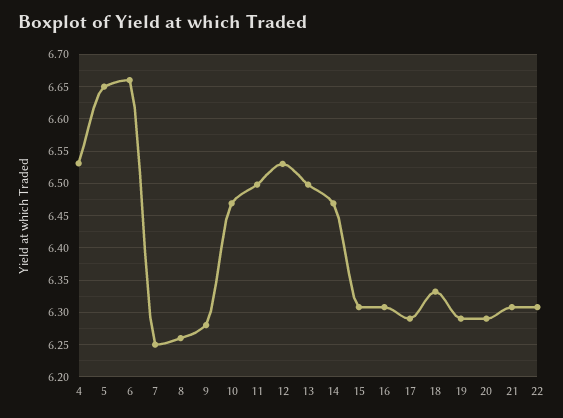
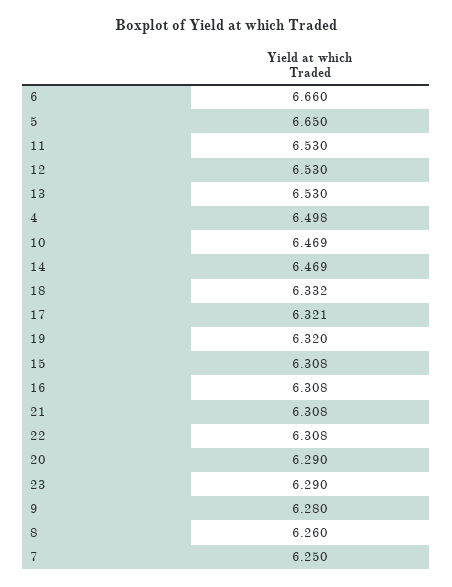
  {
-   "4": 6.53,
+   "4": 6.498,
    "5": 6.65,
    "6": 6.66,
    "7": 6.25,
    "8": 6.26,
    "9": 6.28,
    "10": 6.469,
-   "11": 6.5,
+   "11": 6.53,
    "12": 6.53,
-   "13": 6.5,
+   "13": 6.53,
    "14": 6.469,
    "15": 6.308,
    "16": 6.308,
-   "17": 6.29,
+   "17": 6.321,
    "18": 6.332,
-   "19": 6.29,
+   "19": 6.32,
    "20": 6.29,
    "21": 6.308,
-   "22": 6.308
+   "22": 6.308,
+   "23": 6.29
  }

